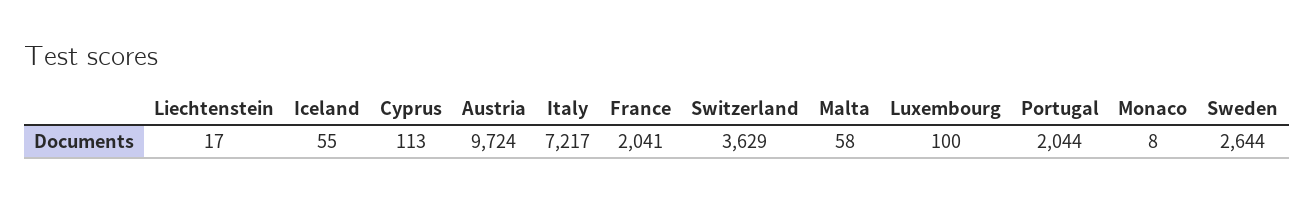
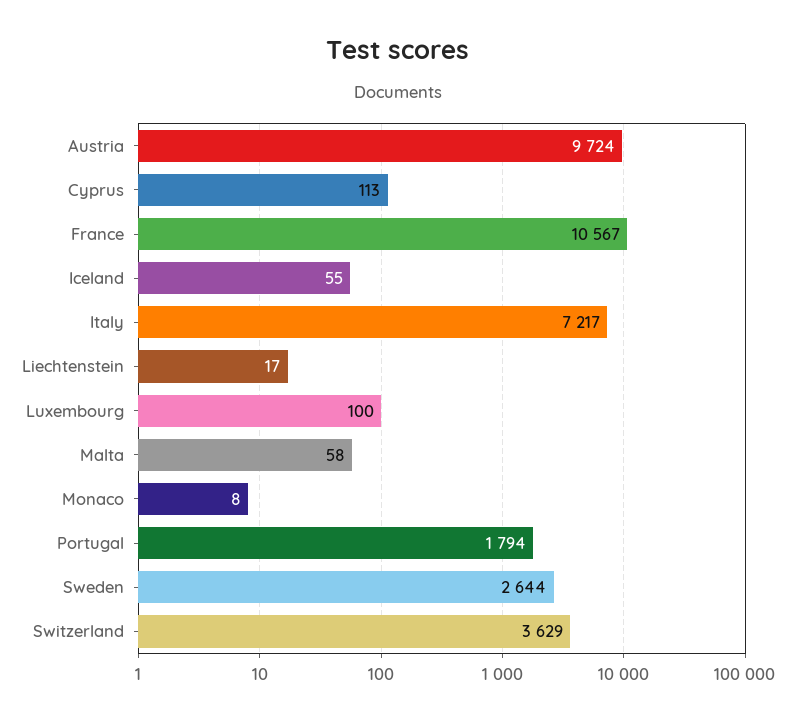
  {
    "Liechtenstein": 17,
    "Iceland": 55,
    "Cyprus": 113,
    "Austria": 9724,
    "Italy": 7217,
-   "France": 2041,
+   "France": 10567,
    "Switzerland": 3629,
    "Malta": 58,
    "Luxembourg": 100,
-   "Portugal": 2044,
+   "Portugal": 1794,
    "Monaco": 8,
    "Sweden": 2644
  }

